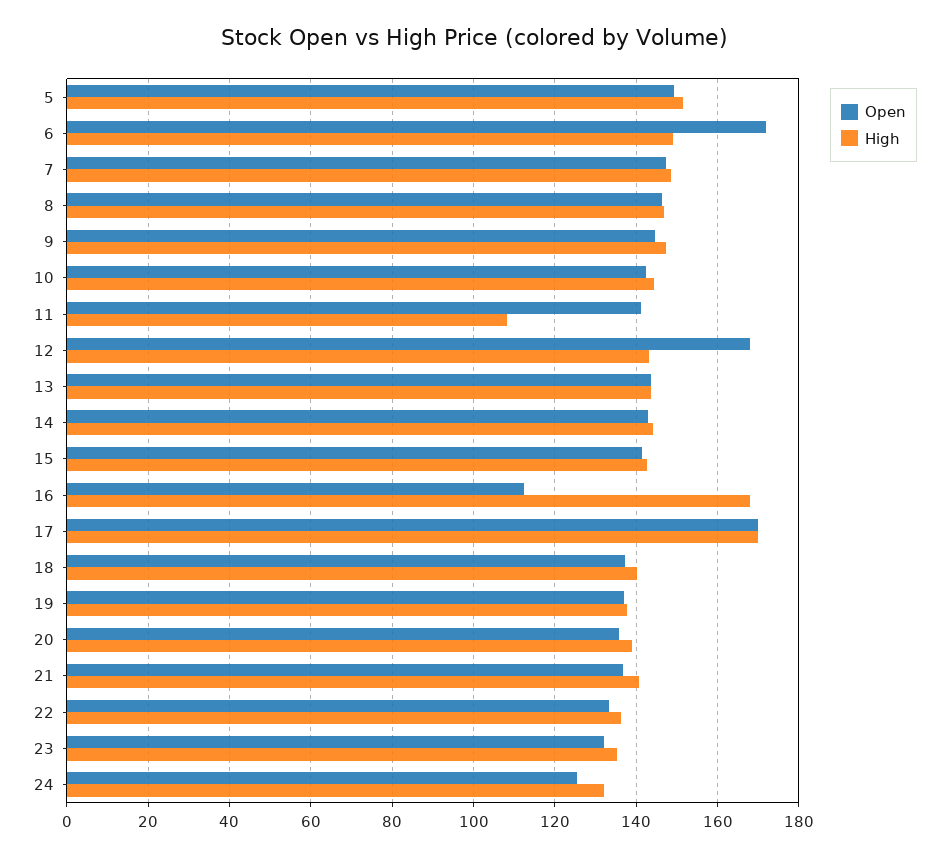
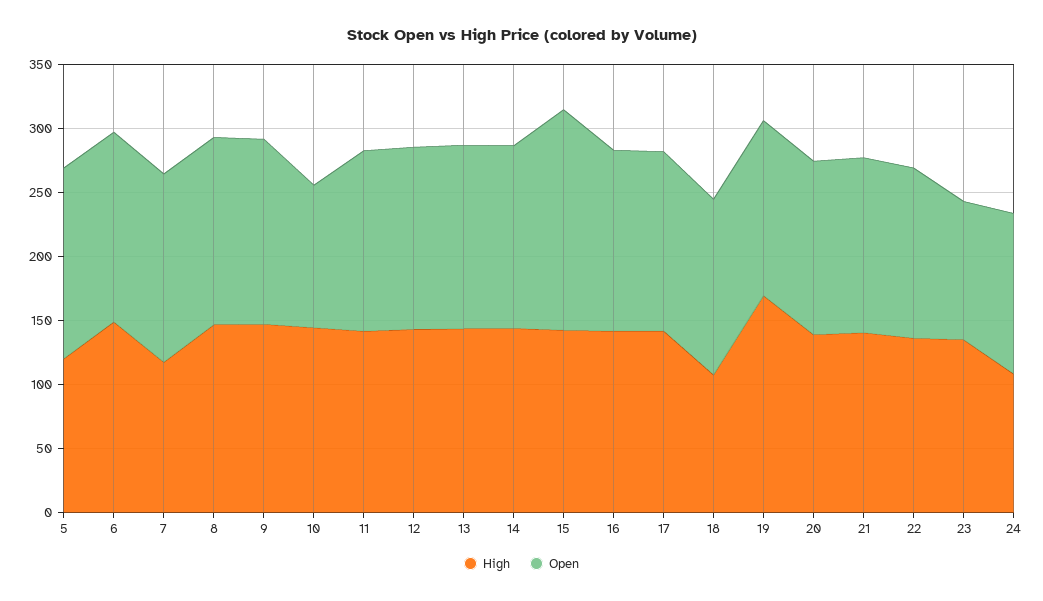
  {
    "Open": {
      "5": 150,
-     "6": 172,
+     "6": 150,
      "7": 148,
      "8": 146,
      "9": 144,
-     "10": 142,
+     "10": 110,
      "11": 142,
-     "12": 168,
+     "12": 140,
      "13": 144,
      "14": 142,
-     "15": 142,
+     "15": 170,
-     "16": 112,
+     "16": 140,
-     "17": 170,
+     "17": 140,
      "18": 138,
      "19": 136,
      "20": 136,
      "21": 136,
      "22": 134,
-     "23": 132,
+     "23": 110,
      "24": 126
    },
    "High": {
-     "5": 152,
+     "5": 120,
      "6": 150,
-     "7": 148,
+     "7": 120,
      "8": 146,
      "9": 148,
      "10": 144,
-     "11": 108,
+     "11": 140,
      "12": 144,
      "13": 144,
      "14": 144,
      "15": 142,
-     "16": 168,
+     "16": 140,
-     "17": 170,
+     "17": 140,
-     "18": 140,
+     "18": 110,
-     "19": 138,
+     "19": 170,
      "20": 140,
      "21": 140,
      "22": 136,
      "23": 136,
-     "24": 132
+     "24": 110
    }
  }

